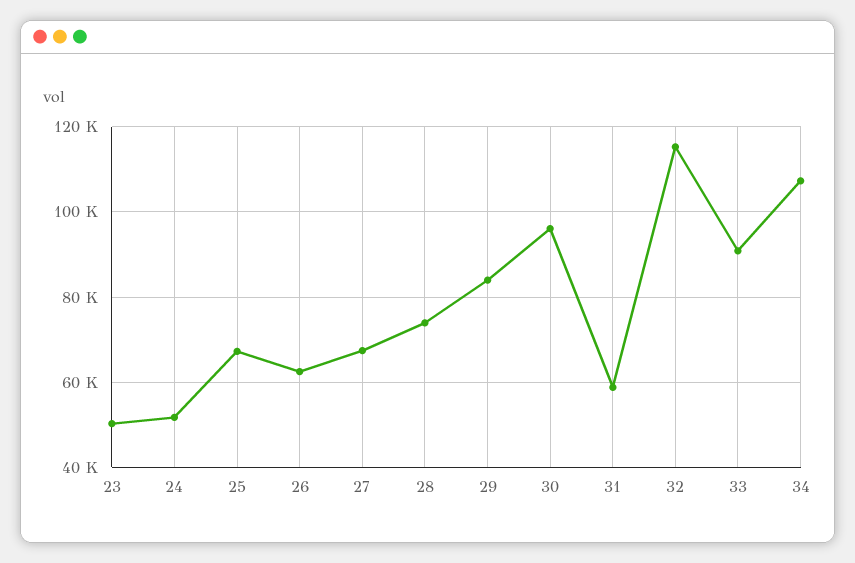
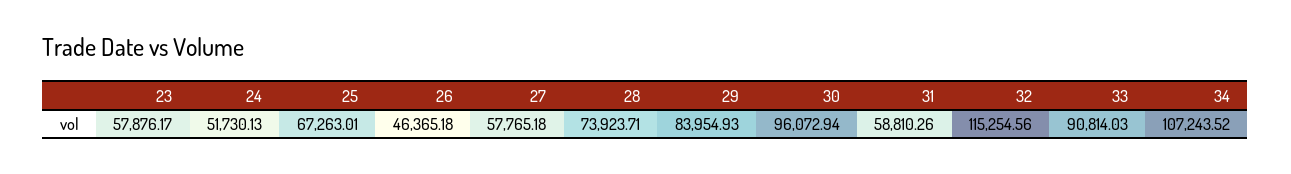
  {
-   "23": 50000,
+   "23": 57876.17,
    "24": 51730.13,
    "25": 67263.01,
-   "26": 62000,
+   "26": 46365.18,
-   "27": 68000,
+   "27": 57765.18,
    "28": 73923.71,
    "29": 83954.93,
    "30": 96072.94,
    "31": 58810.26,
    "32": 115254.56,
    "33": 90814.03,
    "34": 107243.52
  }

